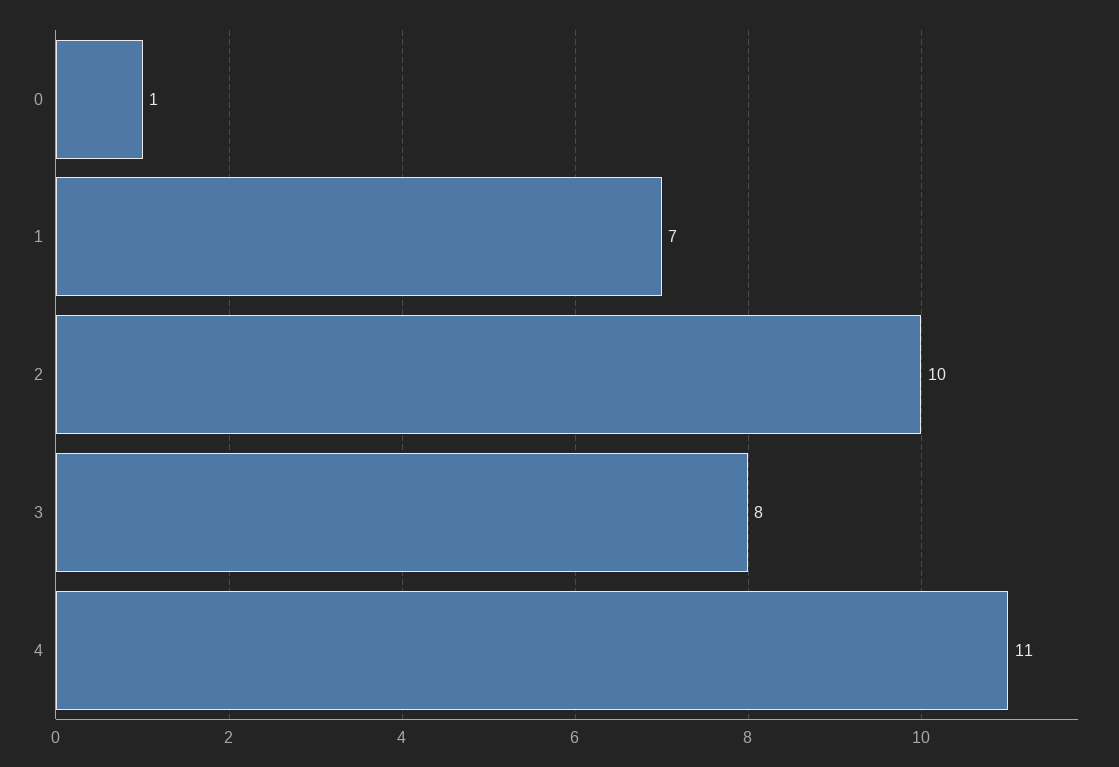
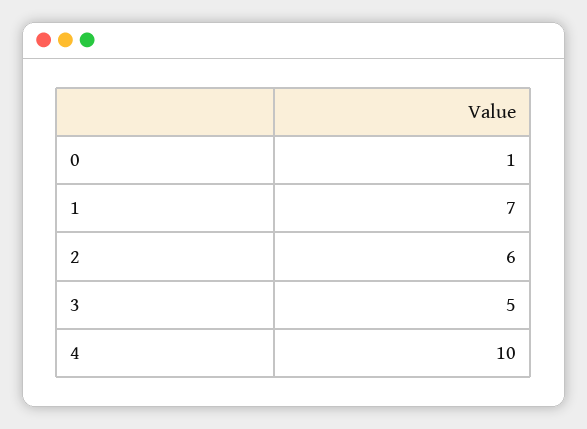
  {
    "0": 1,
    "1": 7,
-   "2": 10,
+   "2": 6,
-   "3": 8,
+   "3": 5,
-   "4": 11
+   "4": 10
  }

